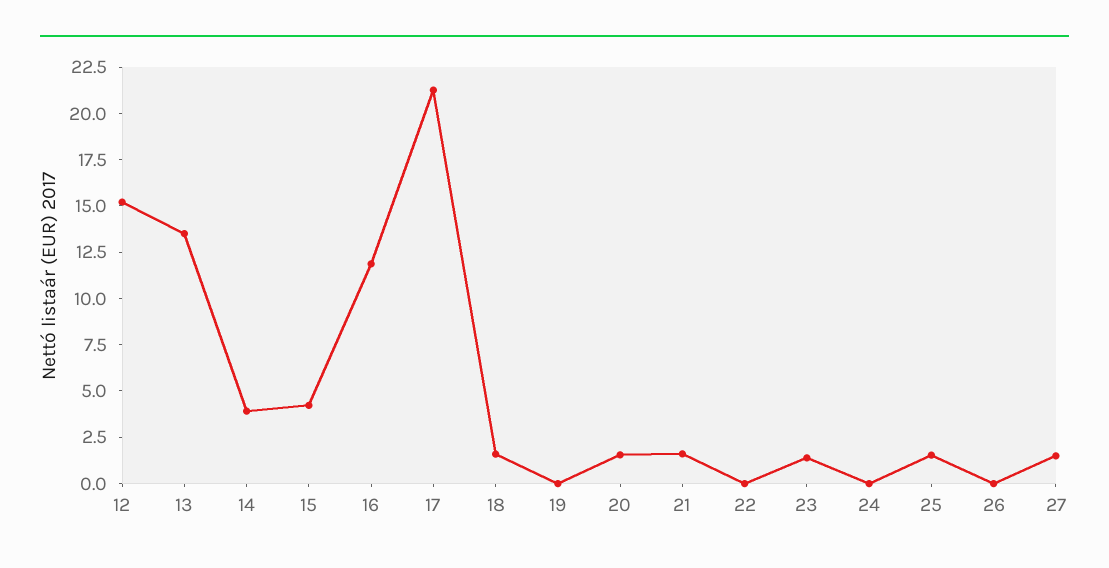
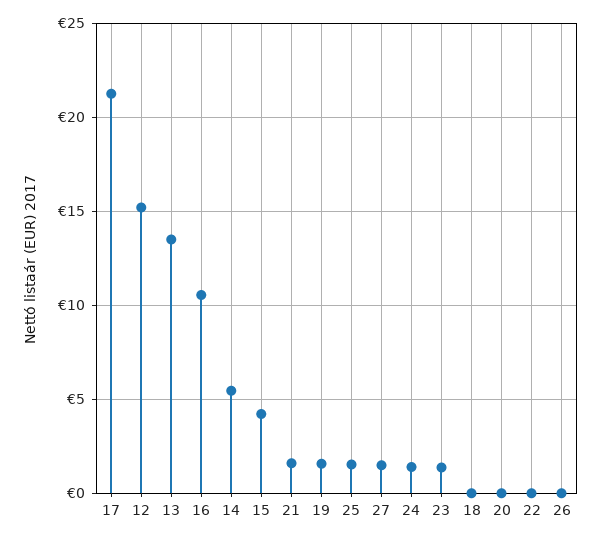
  {
    "12": 15,
    "13": 13.5,
-   "14": 4,
+   "14": 5.5,
    "15": 4,
-   "16": 12,
+   "16": 10.5,
    "17": 21.5,
-   "18": 1.5,
+   "18": 0,
-   "19": 0,
+   "19": 1.5,
-   "20": 1.5,
+   "20": 0,
    "21": 1.5,
    "22": 0,
    "23": 1.5,
-   "24": 0,
+   "24": 1.5,
    "25": 1.5,
    "26": 0,
    "27": 1.5
  }

